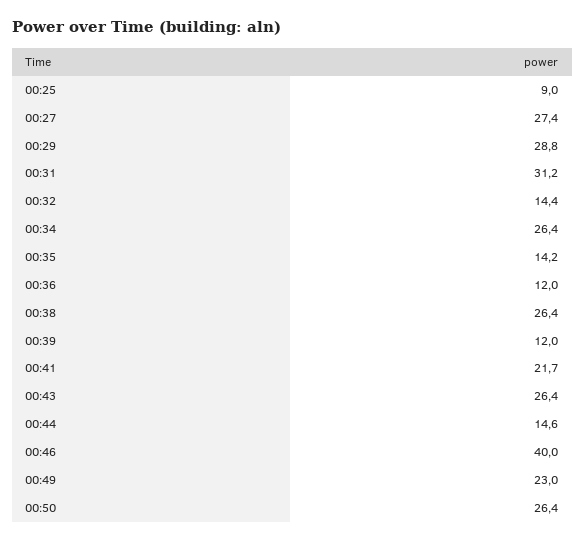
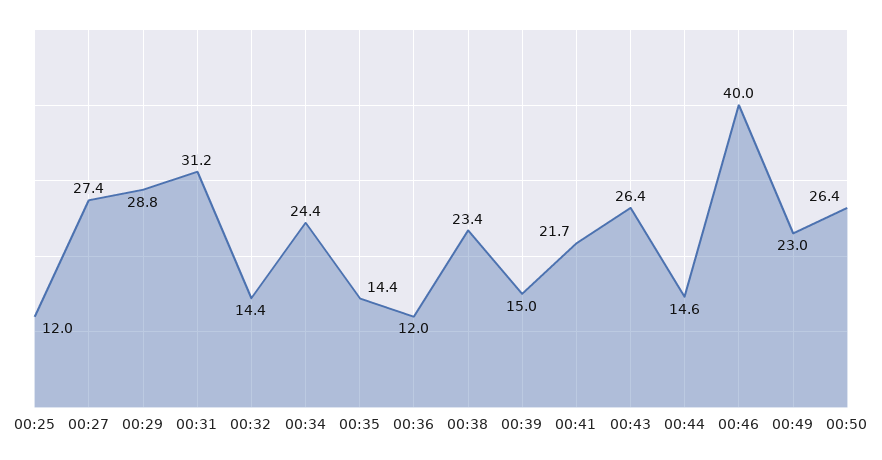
  {
-   "00:25": 9,
+   "00:25": 12,
    "00:27": 27.4,
    "00:29": 28.8,
    "00:31": 31.2,
    "00:32": 14.4,
-   "00:34": 26.4,
+   "00:34": 24.4,
-   "00:35": 14.2,
+   "00:35": 14.4,
    "00:36": 12,
-   "00:38": 26.4,
+   "00:38": 23.4,
-   "00:39": 12,
+   "00:39": 15,
    "00:41": 21.7,
    "00:43": 26.4,
    "00:44": 14.6,
    "00:46": 40,
    "00:49": 23,
    "00:50": 26.4
  }

